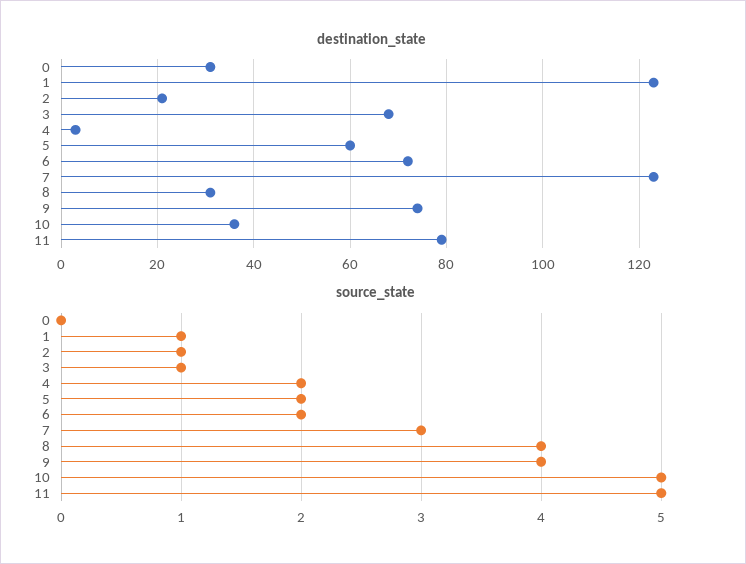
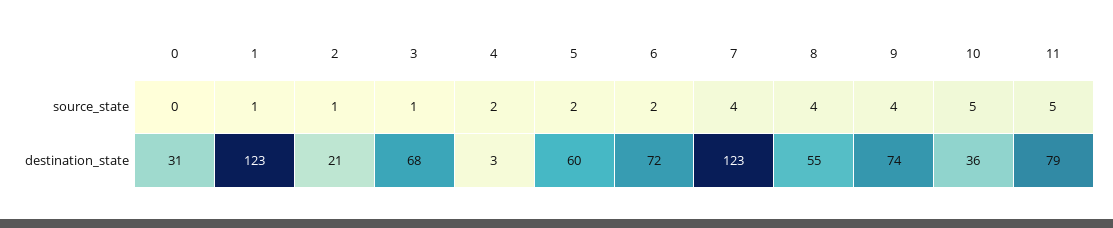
  {
    "destination_state": {
      "0": 31,
      "1": 123,
      "2": 21,
      "3": 68,
      "4": 3,
      "5": 60,
      "6": 72,
      "7": 123,
-     "8": 30,
+     "8": 55,
      "9": 74,
      "10": 36,
      "11": 79
    },
    "source_state": {
      "0": 0,
      "1": 1,
      "2": 1,
      "3": 1,
      "4": 2,
      "5": 2,
      "6": 2,
-     "7": 3,
+     "7": 4,
      "8": 4,
      "9": 4,
      "10": 5,
      "11": 5
    }
  }

